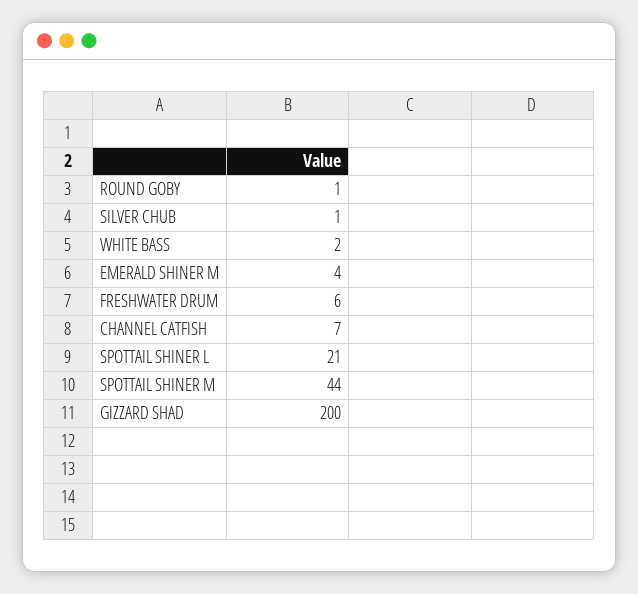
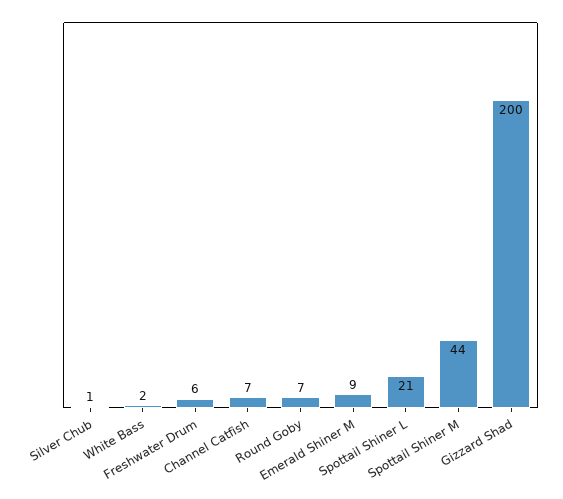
  {
-   "ROUND GOBY": 1,
+   "ROUND GOBY": 7,
    "SILVER CHUB": 1,
    "WHITE BASS": 2,
-   "EMERALD SHINER M": 4,
+   "EMERALD SHINER M": 9,
    "FRESHWATER DRUM": 6,
    "CHANNEL CATFISH": 7,
    "SPOTTAIL SHINER L": 21,
    "SPOTTAIL SHINER M": 44,
    "GIZZARD SHAD": 200
  }

